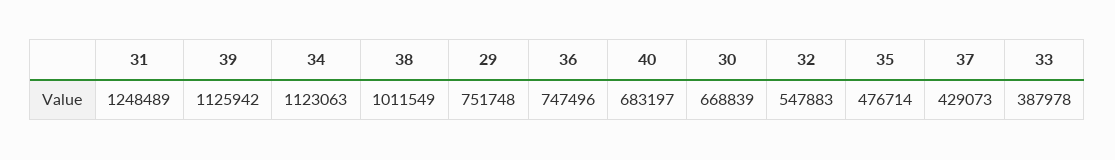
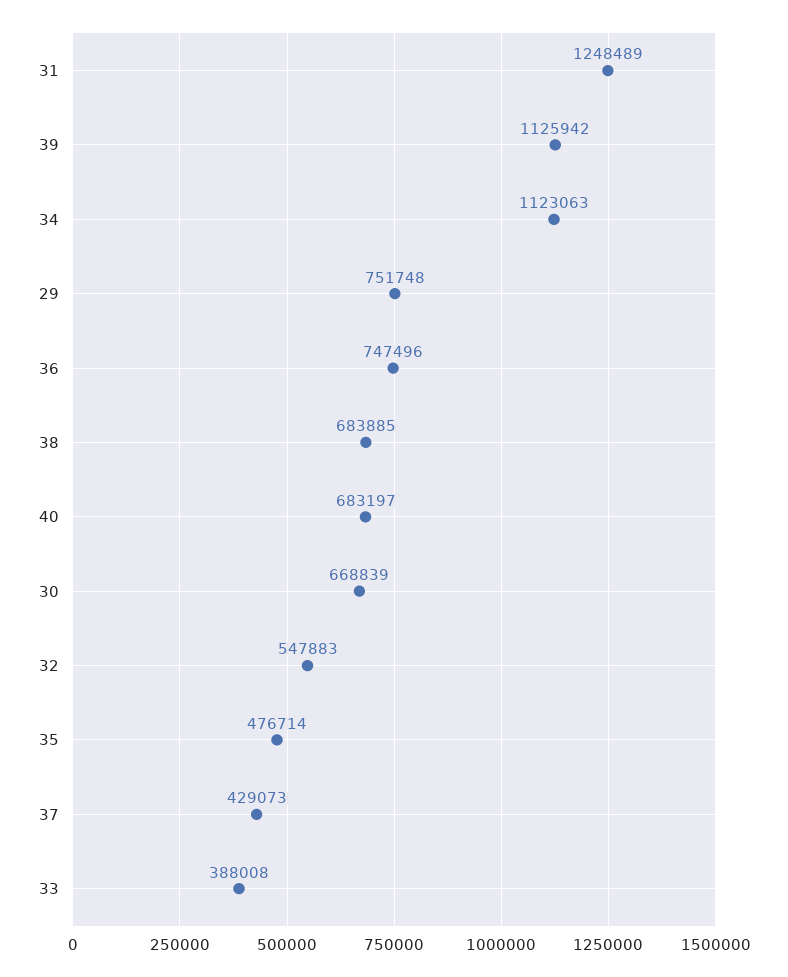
  {
    "31": 1248489,
    "39": 1125942,
    "34": 1123063,
-   "38": 1011549,
+   "38": 683885,
    "29": 751748,
    "36": 747496,
    "40": 683197,
    "30": 668839,
    "32": 547883,
    "35": 476714,
    "37": 429073,
-   "33": 387978
+   "33": 388008
  }

